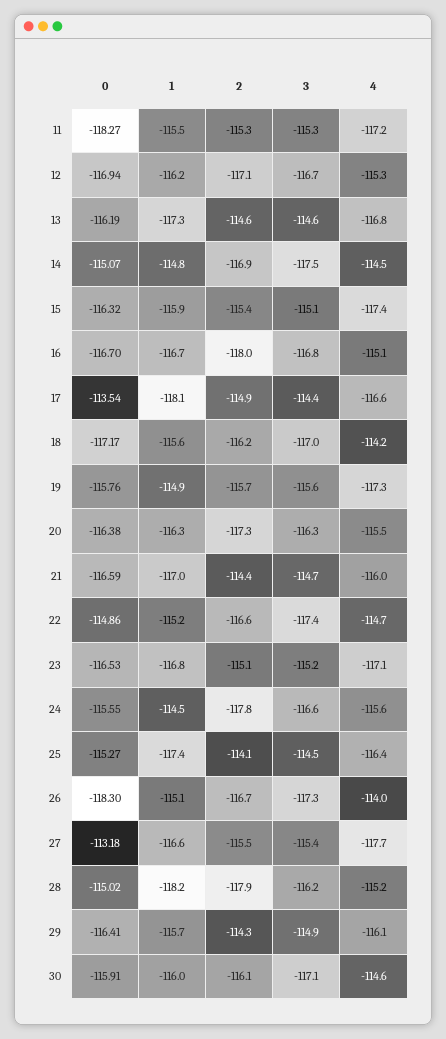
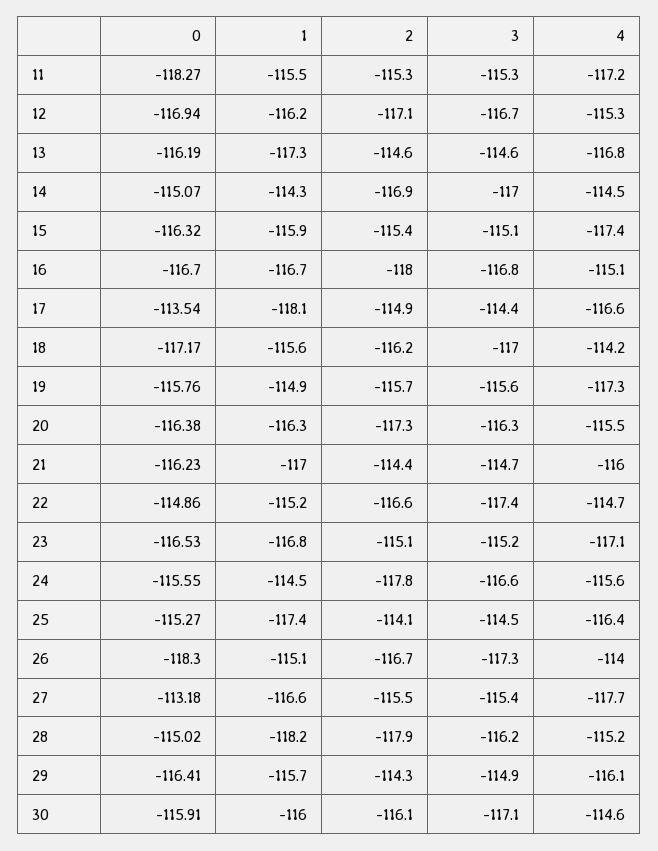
  {
    "0": {
      "11": -118.27,
      "12": -116.94,
      "13": -116.19,
      "14": -115.07,
      "15": -116.32,
      "16": -116.7,
      "17": -113.54,
      "18": -117.17,
      "19": -115.76,
      "20": -116.38,
-     "21": -116.59,
+     "21": -116.23,
      "22": -114.86,
      "23": -116.53,
      "24": -115.55,
      "25": -115.27,
      "26": -118.3,
      "27": -113.18,
      "28": -115.02,
      "29": -116.41,
      "30": -115.91
    },
    "1": {
      "11": -115.5,
      "12": -116.2,
      "13": -117.3,
-     "14": -114.8,
+     "14": -114.3,
      "15": -115.9,
      "16": -116.7,
      "17": -118.1,
      "18": -115.6,
      "19": -114.9,
      "20": -116.3,
      "21": -117,
      "22": -115.2,
      "23": -116.8,
      "24": -114.5,
      "25": -117.4,
      "26": -115.1,
      "27": -116.6,
      "28": -118.2,
      "29": -115.7,
      "30": -116
    },
    "2": {
      "11": -115.3,
      "12": -117.1,
      "13": -114.6,
      "14": -116.9,
      "15": -115.4,
      "16": -118,
      "17": -114.9,
      "18": -116.2,
      "19": -115.7,
      "20": -117.3,
      "21": -114.4,
      "22": -116.6,
      "23": -115.1,
      "24": -117.8,
      "25": -114.1,
      "26": -116.7,
      "27": -115.5,
      "28": -117.9,
      "29": -114.3,
      "30": -116.1
    },
    "3": {
      "11": -115.3,
      "12": -116.7,
      "13": -114.6,
-     "14": -117.5,
+     "14": -117,
      "15": -115.1,
      "16": -116.8,
      "17": -114.4,
      "18": -117,
      "19": -115.6,
      "20": -116.3,
      "21": -114.7,
      "22": -117.4,
      "23": -115.2,
      "24": -116.6,
      "25": -114.5,
      "26": -117.3,
      "27": -115.4,
      "28": -116.2,
      "29": -114.9,
      "30": -117.1
    },
    "4": {
      "11": -117.2,
      "12": -115.3,
      "13": -116.8,
      "14": -114.5,
      "15": -117.4,
      "16": -115.1,
      "17": -116.6,
      "18": -114.2,
      "19": -117.3,
      "20": -115.5,
      "21": -116,
      "22": -114.7,
      "23": -117.1,
      "24": -115.6,
      "25": -116.4,
      "26": -114,
      "27": -117.7,
      "28": -115.2,
      "29": -116.1,
      "30": -114.6
    }
  }

